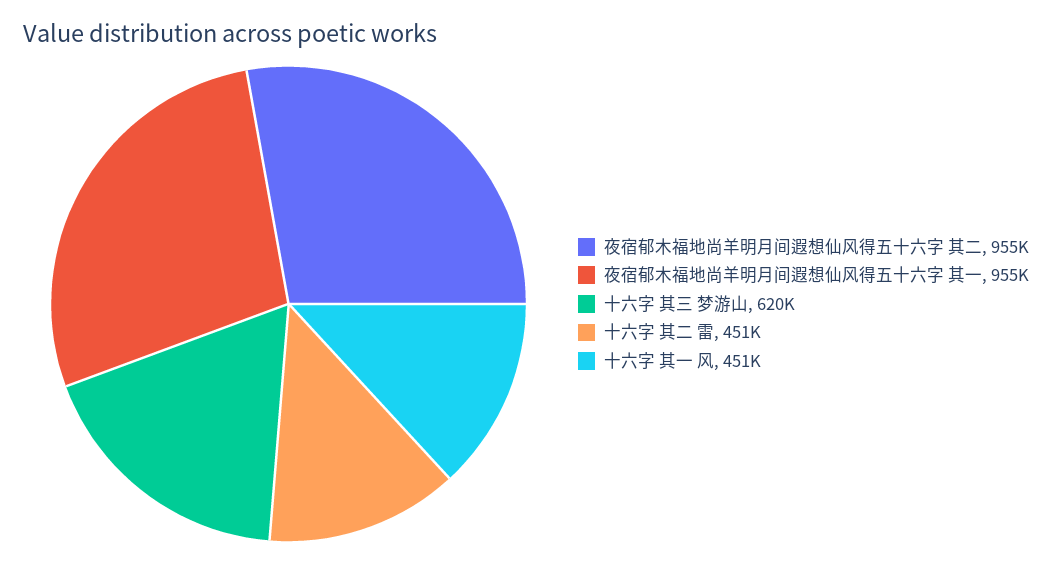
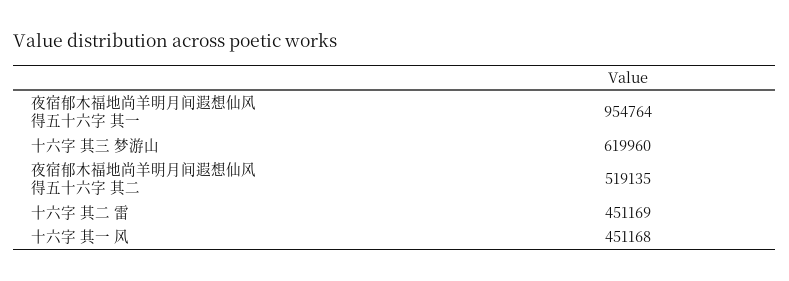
  {
-   "夜宿郁木福地尚羊明月间遐想仙风得五十六字 其二": 955000,
+   "夜宿郁木福地尚羊明月间遐想仙风得五十六字 其二": 519135,
    "夜宿郁木福地尚羊明月间遐想仙风得五十六字 其一": 954764,
    "十六字 其三 梦游山": 619960,
    "十六字 其二 雷": 451169,
    "十六字 其一 风": 451168
  }

